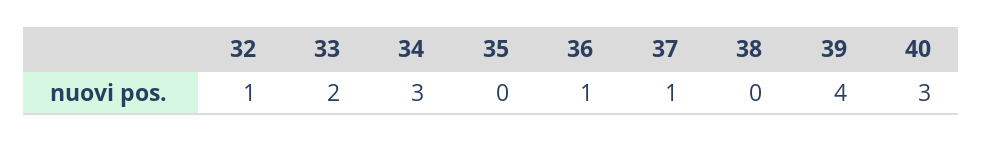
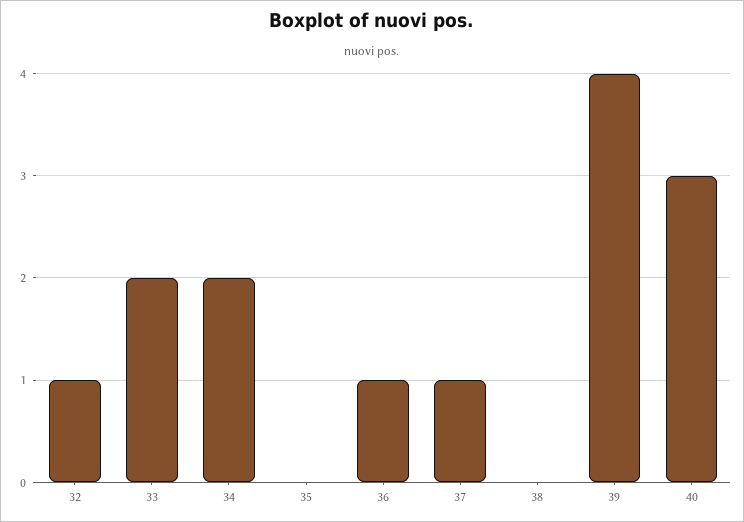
  {
    "32": 1,
    "33": 2,
-   "34": 3,
+   "34": 2,
    "35": 0,
    "36": 1,
    "37": 1,
    "38": 0,
    "39": 4,
    "40": 3
  }

